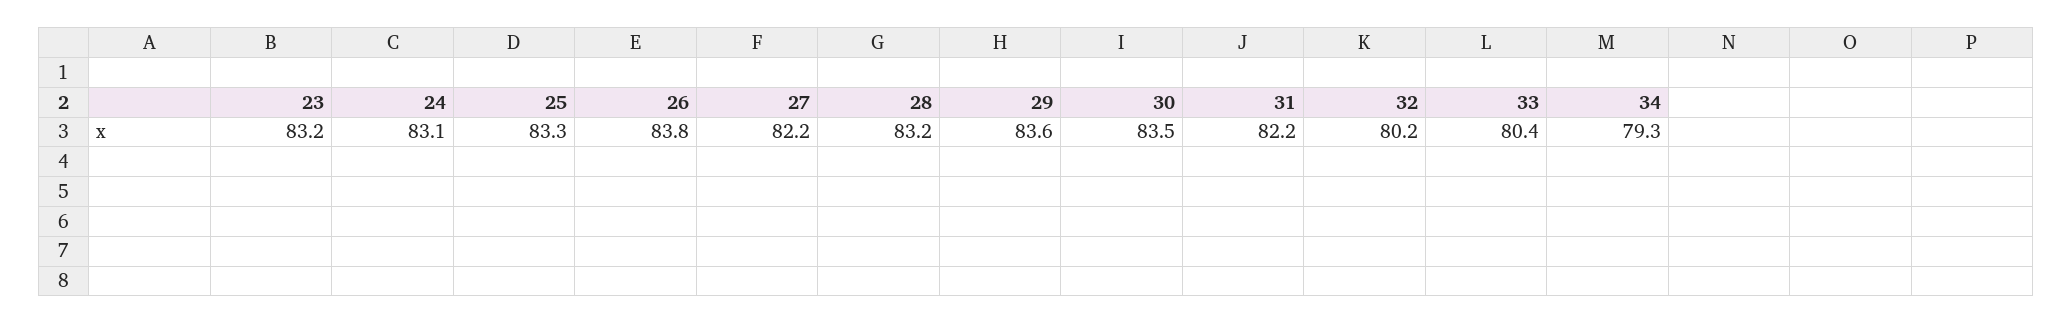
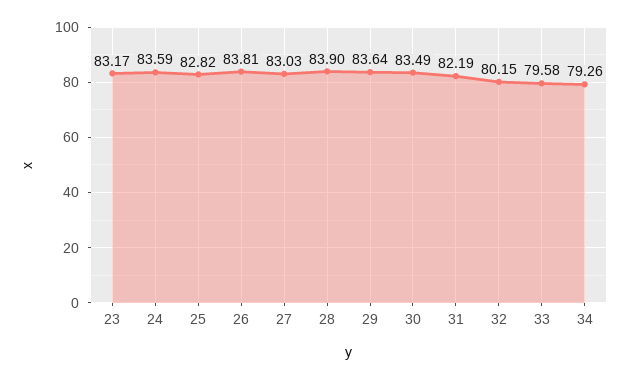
  {
    "23": 83.17,
-   "24": 83.1,
+   "24": 83.59,
-   "25": 83.3,
+   "25": 82.82,
    "26": 83.81,
-   "27": 82.2,
+   "27": 83.03,
-   "28": 83.2,
+   "28": 83.9,
    "29": 83.64,
    "30": 83.49,
    "31": 82.19,
    "32": 80.15,
-   "33": 80.4,
+   "33": 79.58,
    "34": 79.26
  }

